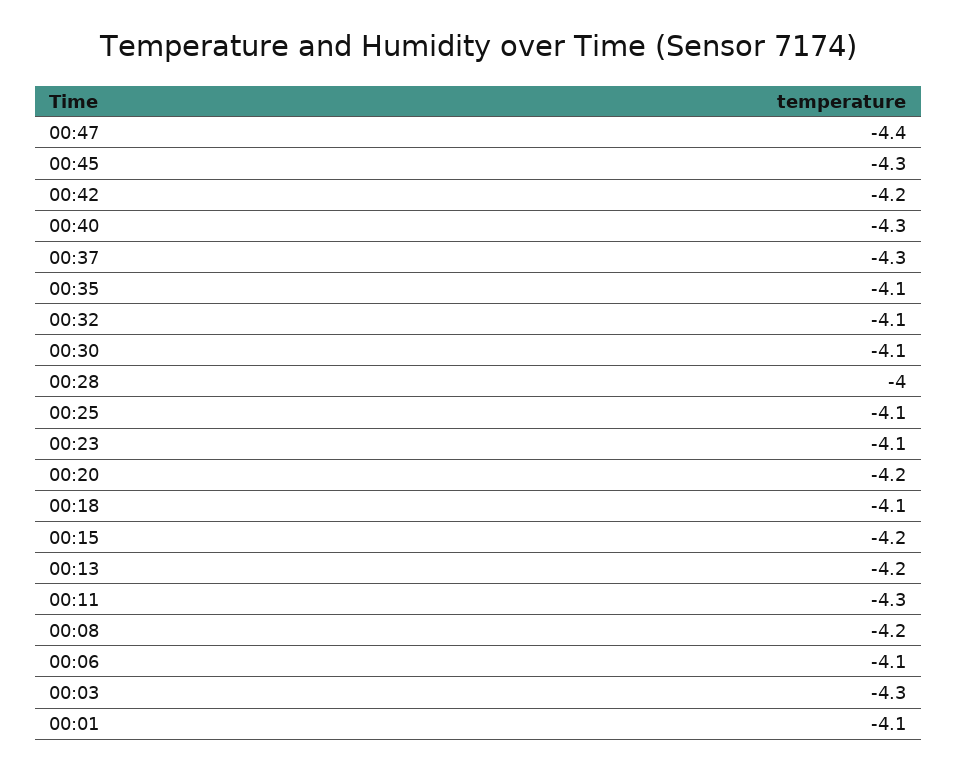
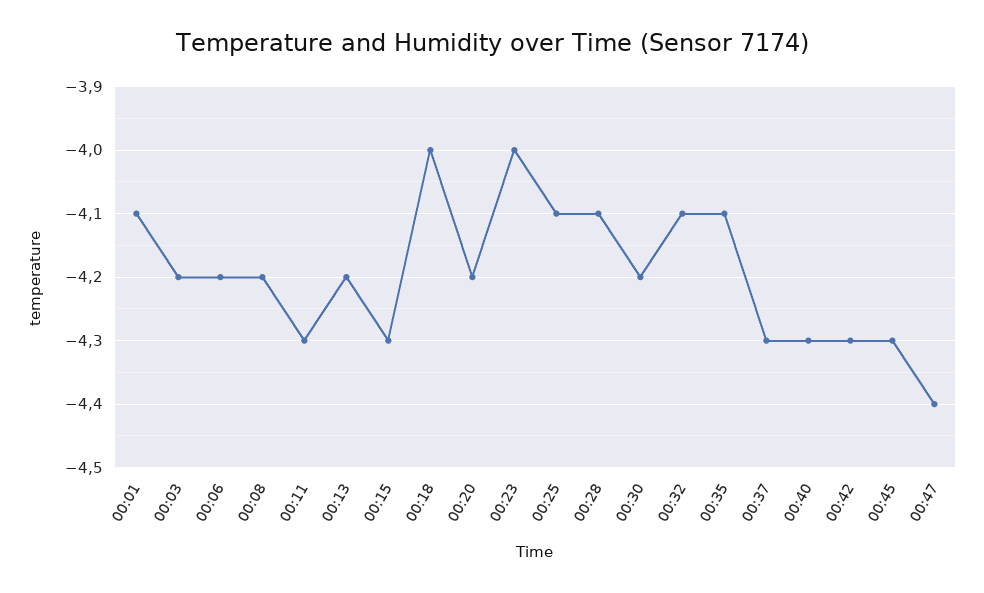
  {
    "00:47": -4.4,
    "00:45": -4.3,
-   "00:42": -4.2,
+   "00:42": -4.3,
    "00:40": -4.3,
    "00:37": -4.3,
    "00:35": -4.1,
    "00:32": -4.1,
-   "00:30": -4.1,
+   "00:30": -4.2,
-   "00:28": -4,
+   "00:28": -4.1,
    "00:25": -4.1,
-   "00:23": -4.1,
+   "00:23": -4,
    "00:20": -4.2,
-   "00:18": -4.1,
+   "00:18": -4,
-   "00:15": -4.2,
+   "00:15": -4.3,
    "00:13": -4.2,
    "00:11": -4.3,
    "00:08": -4.2,
-   "00:06": -4.1,
+   "00:06": -4.2,
-   "00:03": -4.3,
+   "00:03": -4.2,
    "00:01": -4.1
  }

